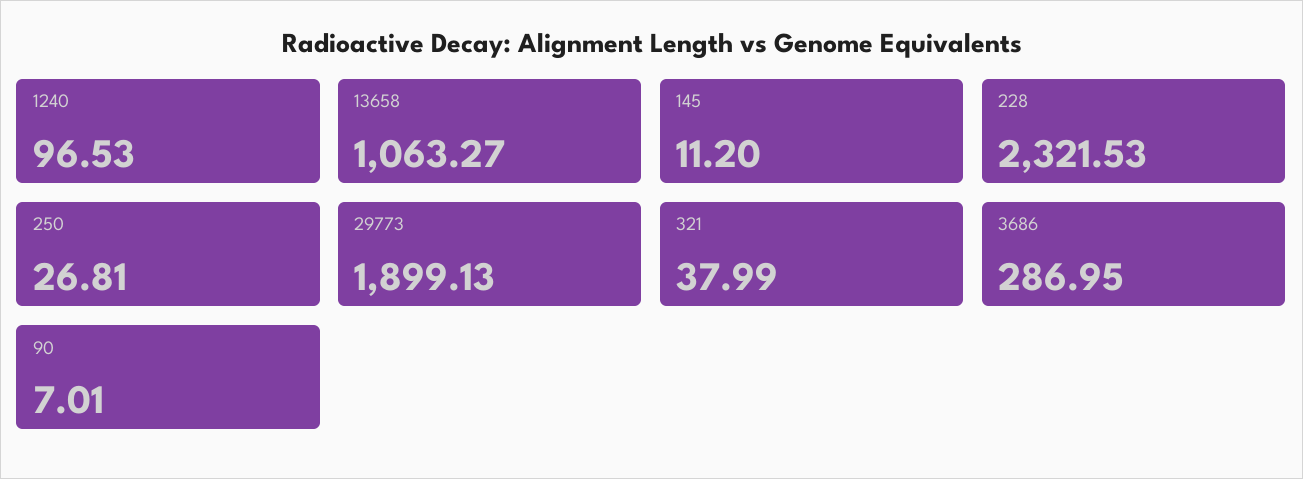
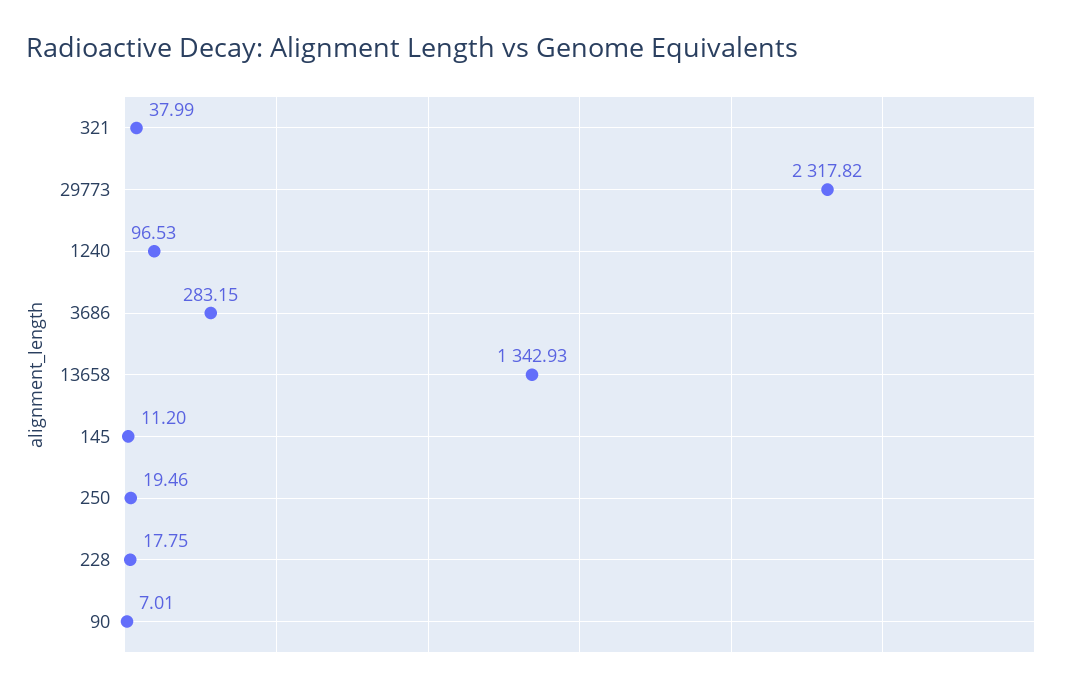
  {
    "1240": 96.53,
-   "13658": 1063.27,
+   "13658": 1342.93,
    "145": 11.2,
-   "228": 2321.53,
+   "228": 17.75,
-   "250": 26.81,
+   "250": 19.46,
-   "29773": 1899.13,
+   "29773": 2317.82,
    "321": 37.99,
-   "3686": 286.95,
+   "3686": 283.15,
    "90": 7.01
  }

